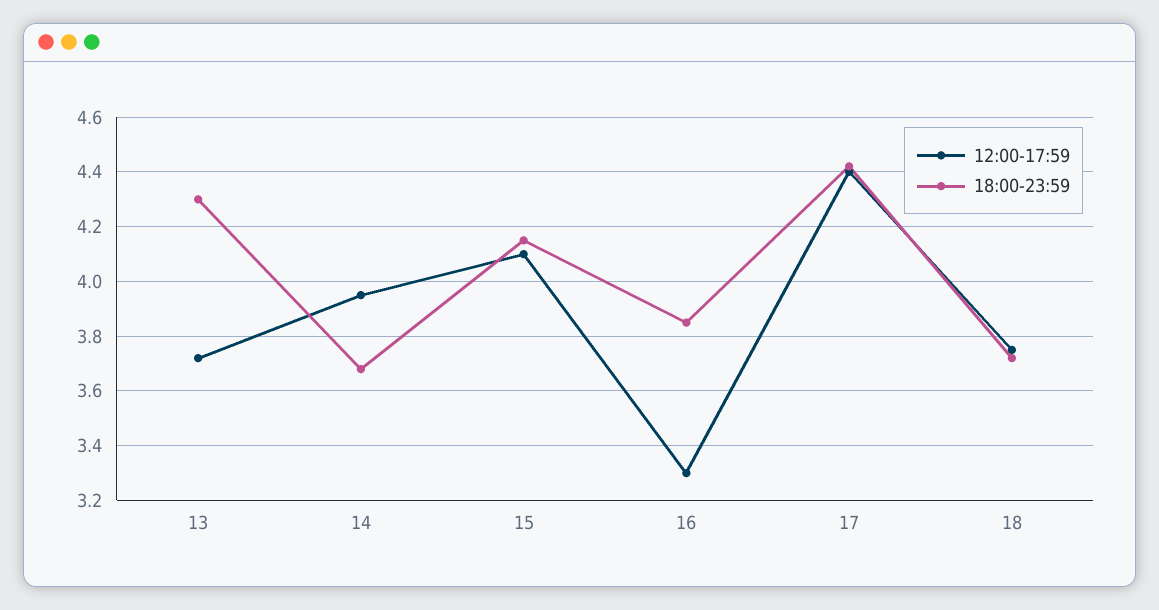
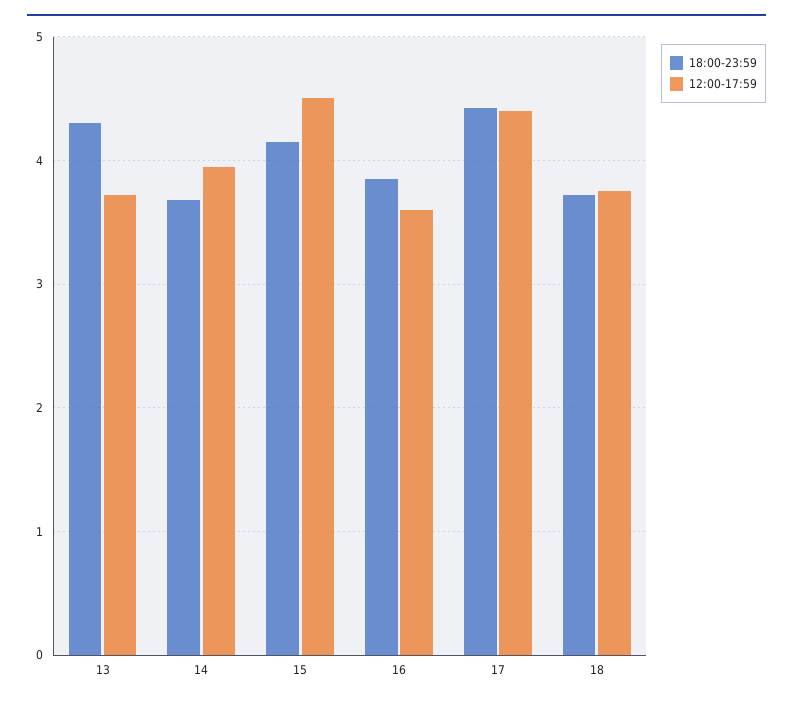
  {
    "12:00-17:59": {
      "13": 3.7,
      "14": 3.95,
-     "15": 4.1,
+     "15": 4.5,
-     "16": 3.3,
+     "16": 3.6,
      "17": 4.4,
      "18": 3.75
    },
    "18:00-23:59": {
      "13": 4.3,
      "14": 3.7,
      "15": 4.15,
      "16": 3.85,
      "17": 4.4,
      "18": 3.7
    }
  }

